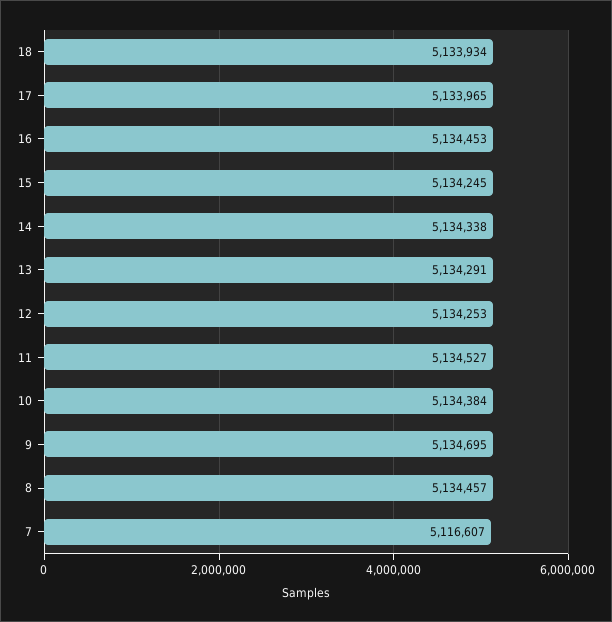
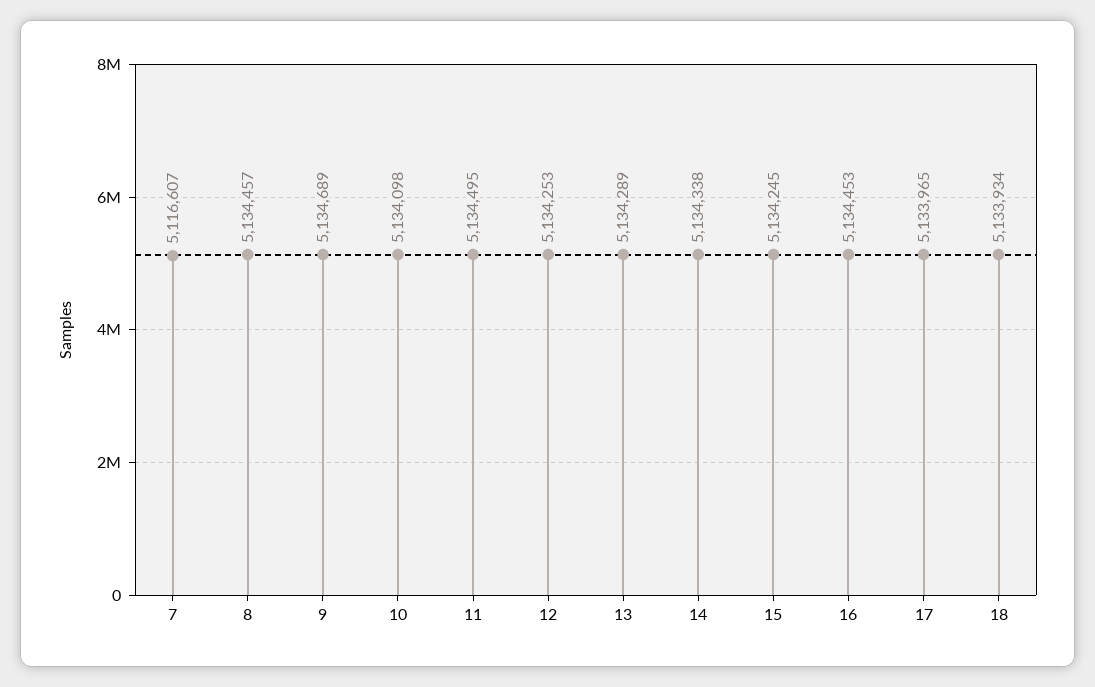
  {
    "18": 5133934,
    "17": 5133965,
    "16": 5134453,
    "15": 5134245,
    "14": 5134338,
-   "13": 5134291,
+   "13": 5134289,
    "12": 5134253,
-   "11": 5134527,
+   "11": 5134495,
-   "10": 5134384,
+   "10": 5134098,
-   "9": 5134695,
+   "9": 5134689,
    "8": 5134457,
    "7": 5116607
  }

